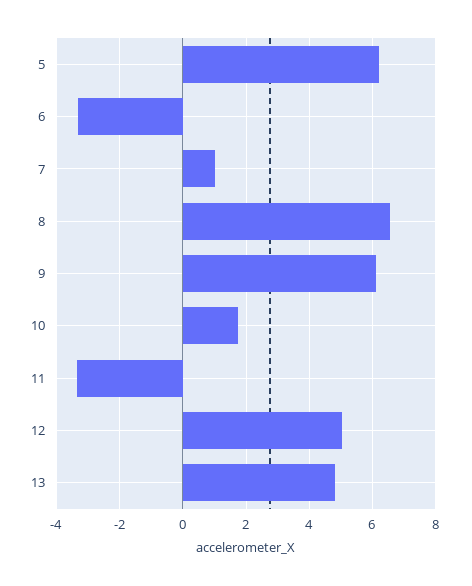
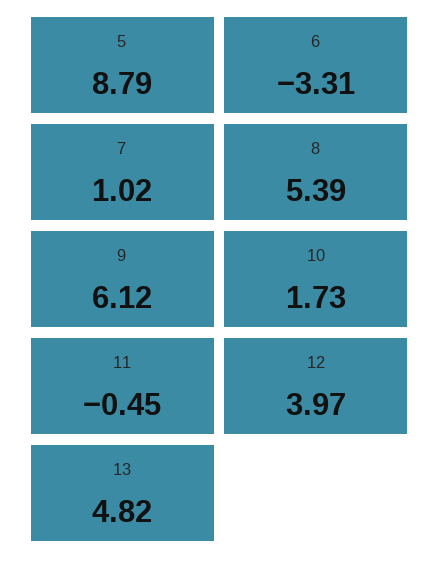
  {
-   "5": 6.2,
+   "5": 8.79,
    "6": -3.31,
    "7": 1.02,
-   "8": 6.6,
+   "8": 5.39,
    "9": 6.12,
    "10": 1.73,
-   "11": -3.4,
+   "11": -0.45,
-   "12": 5,
+   "12": 3.97,
    "13": 4.82
  }

